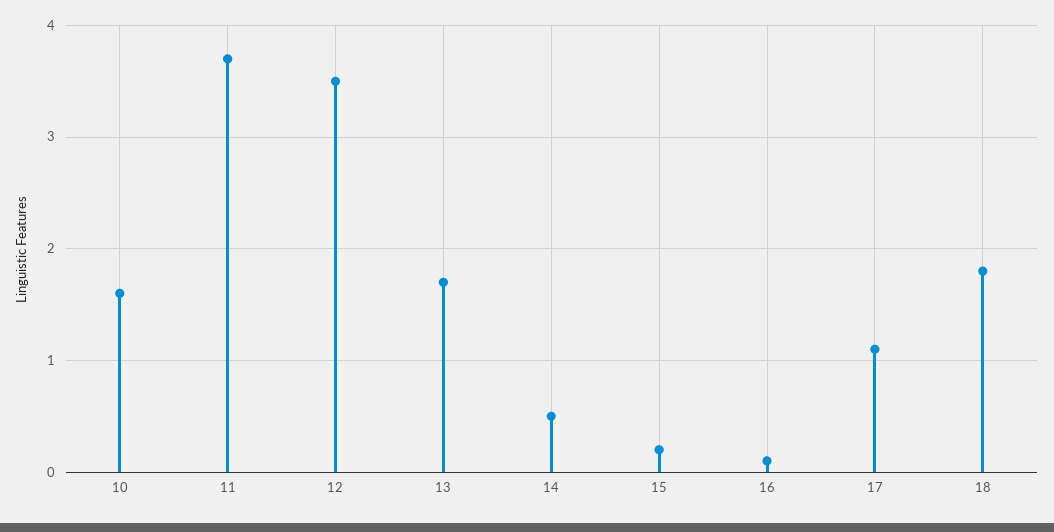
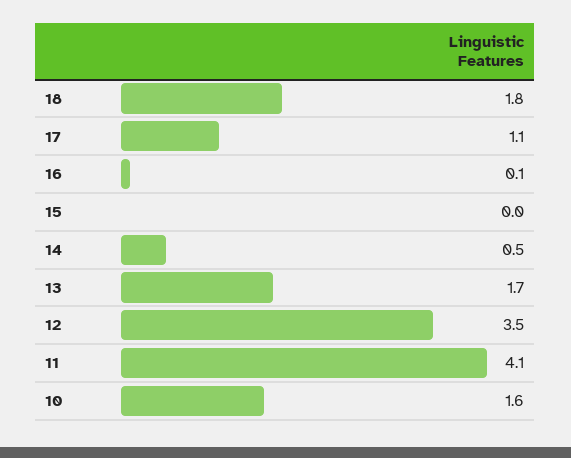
  {
    "10": 1.6,
-   "11": 3.7,
+   "11": 4.1,
    "12": 3.5,
    "13": 1.7,
    "14": 0.5,
-   "15": 0.2,
+   "15": 0,
    "16": 0.1,
    "17": 1.1,
    "18": 1.8
  }

